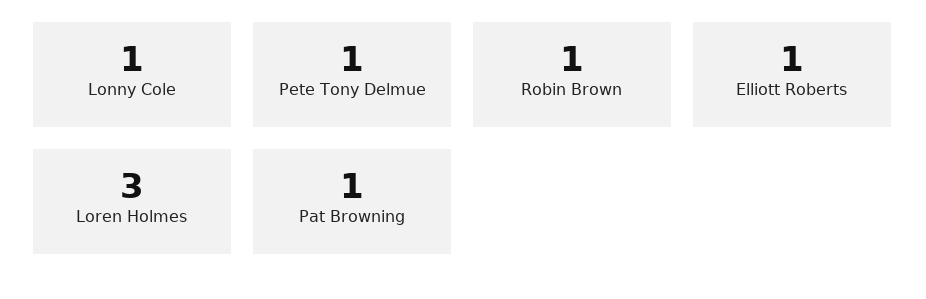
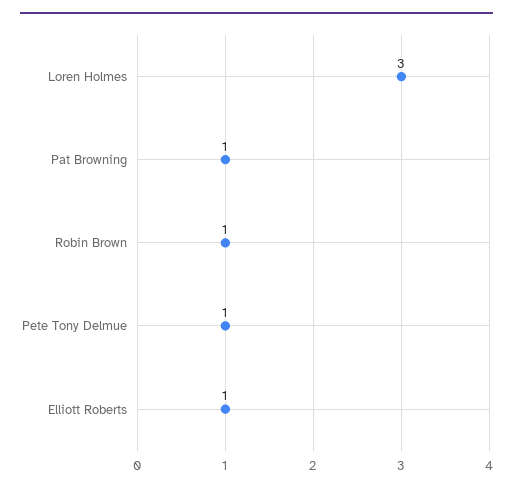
  {
-   "Lonny Cole": 1,
    "Pete Tony Delmue": 1,
    "Robin Brown": 1,
    "Elliott Roberts": 1,
    "Loren Holmes": 3,
    "Pat Browning": 1
  }

